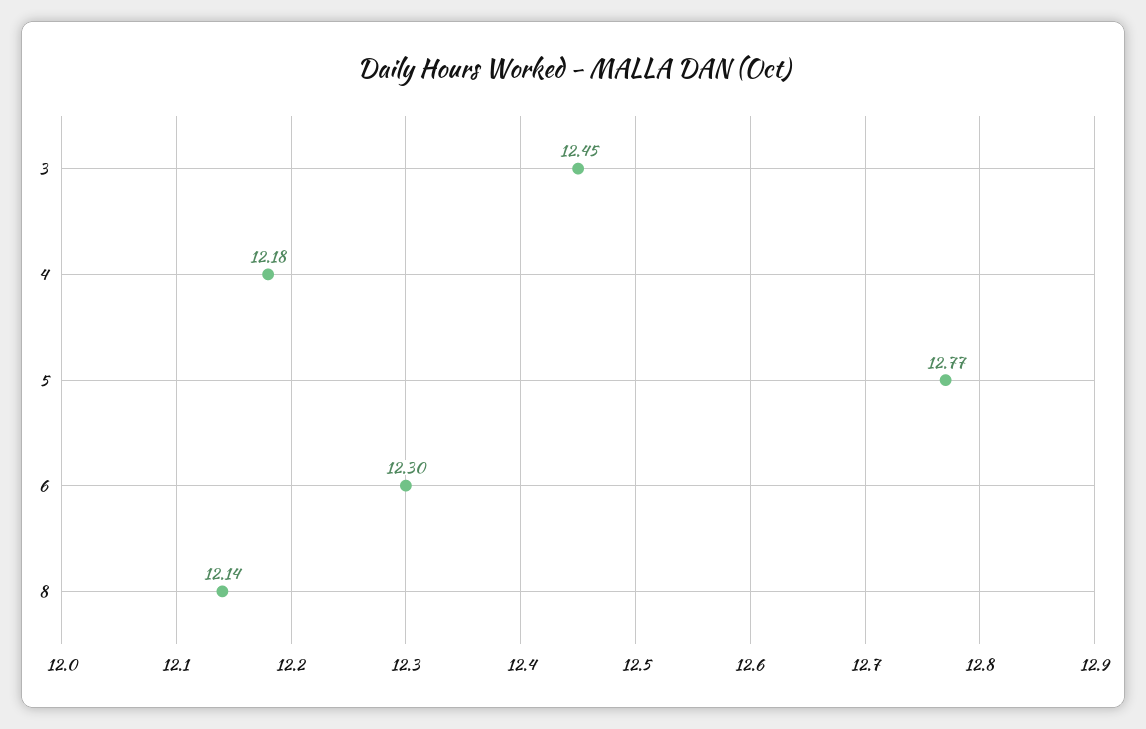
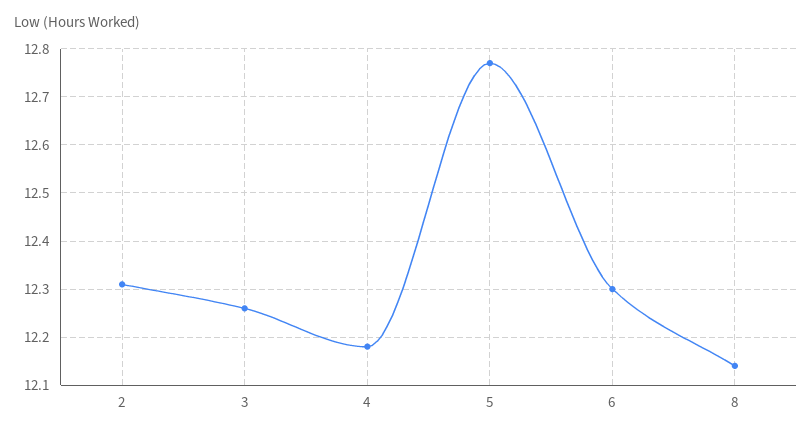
  {
-   "3": 12.45,
+   "3": 12.25,
    "4": 12.18,
    "5": 12.77,
    "6": 12.3,
-   "8": 12.14
+   "8": 12.14,
+   "2": 12.3
  }

